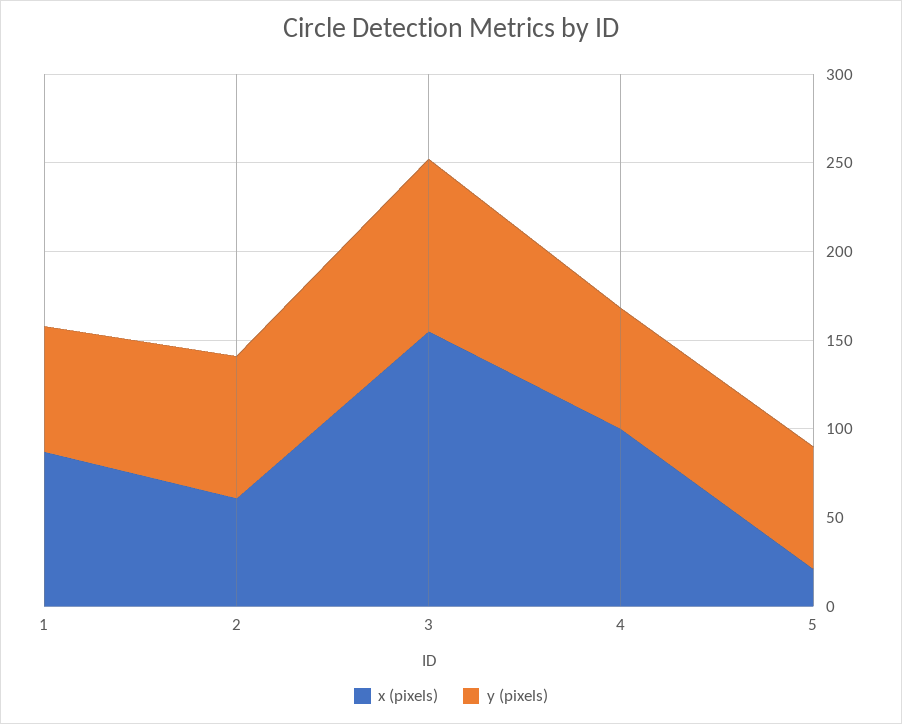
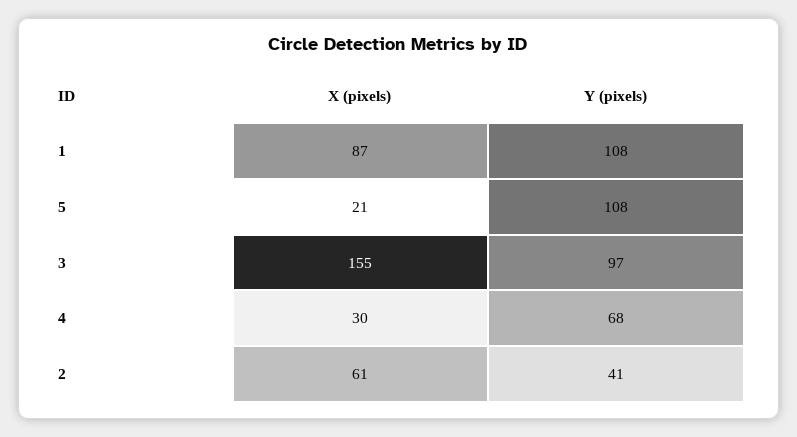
  {
    "x (pixels)": {
      "1": 87,
      "2": 61,
      "3": 155,
-     "4": 100,
+     "4": 30,
      "5": 21
    },
    "y (pixels)": {
-     "1": 70,
+     "1": 108,
-     "2": 80,
+     "2": 41,
      "3": 97,
      "4": 68,
-     "5": 70
+     "5": 108
    }
  }

